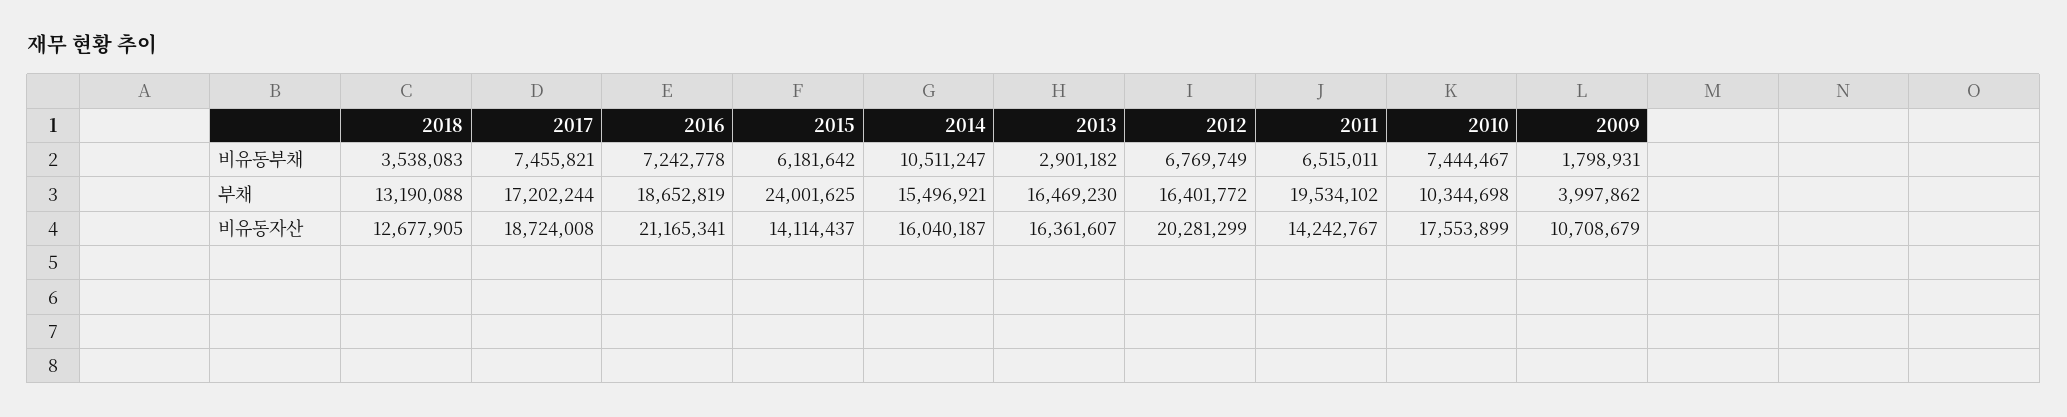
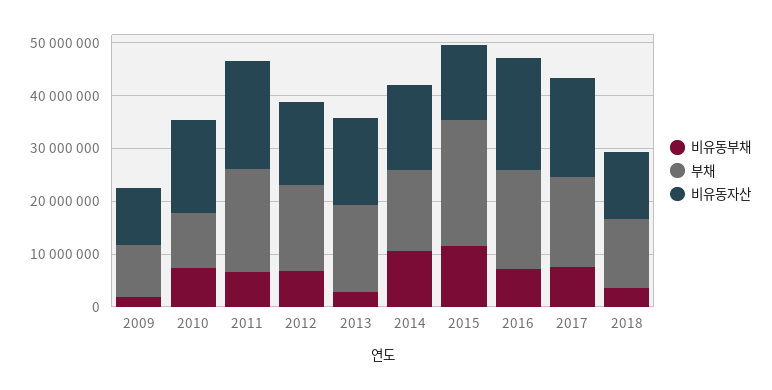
  {
    "비유동부채": {
      "2018": 3538083,
      "2017": 7455821,
      "2016": 7242778,
-     "2015": 6181642,
+     "2015": 12000000,
      "2014": 10511247,
      "2013": 2901182,
      "2012": 6769749,
      "2011": 6515011,
      "2010": 7444467,
      "2009": 1798931
    },
    "부채": {
      "2018": 13190088,
      "2017": 17202244,
      "2016": 18652819,
      "2015": 24001625,
      "2014": 15496921,
      "2013": 16469230,
      "2012": 16401772,
      "2011": 19534102,
      "2010": 10344698,
-     "2009": 3997862
+     "2009": 10000000
    },
    "비유동자산": {
      "2018": 12677905,
      "2017": 18724008,
      "2016": 21165341,
      "2015": 14114437,
      "2014": 16040187,
      "2013": 16361607,
-     "2012": 20281299,
+     "2012": 16000000,
-     "2011": 14242767,
+     "2011": 20000000,
      "2010": 17553899,
      "2009": 10708679
    }
  }

